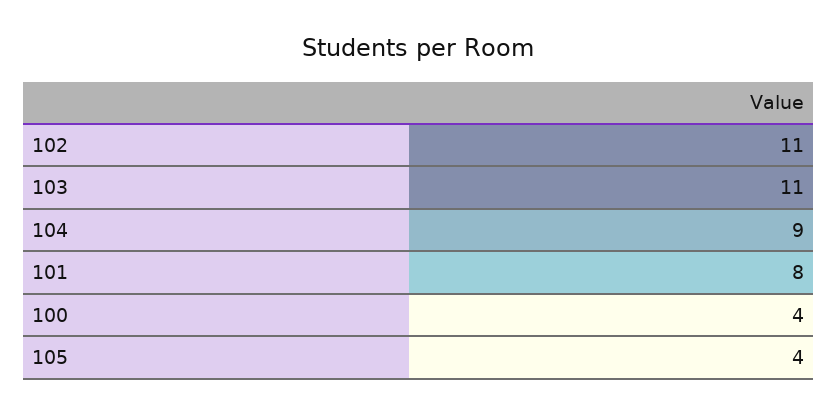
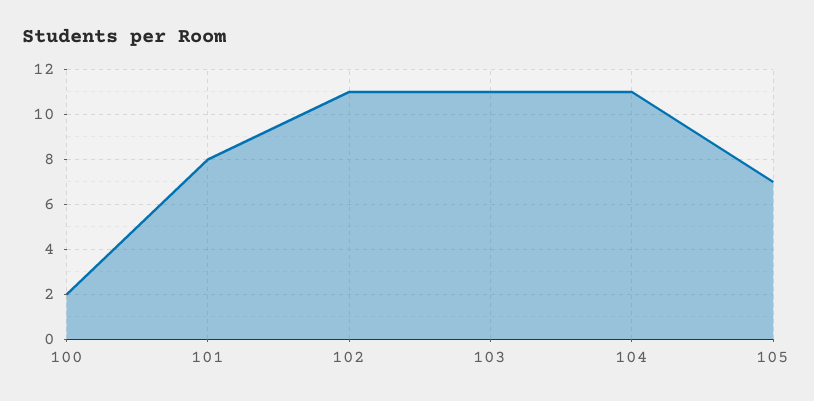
  {
    "102": 11,
    "103": 11,
-   "104": 9,
+   "104": 11,
    "101": 8,
-   "100": 4,
+   "100": 2,
-   "105": 4
+   "105": 7
  }

